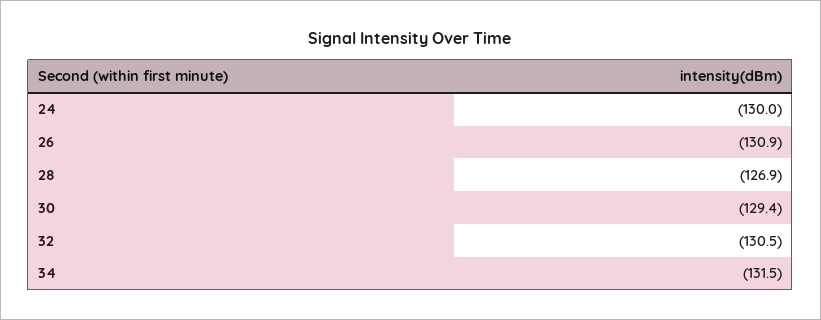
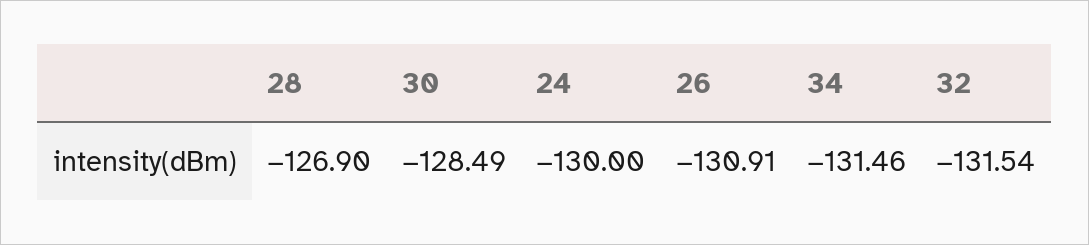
  {
    "24": -130,
    "26": -130.91,
    "28": -126.9,
-   "30": -129.4,
+   "30": -128.49,
-   "32": -130.5,
+   "32": -131.54,
    "34": -131.46
  }

